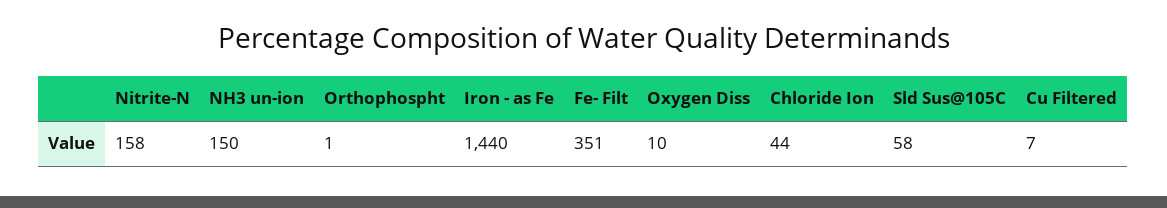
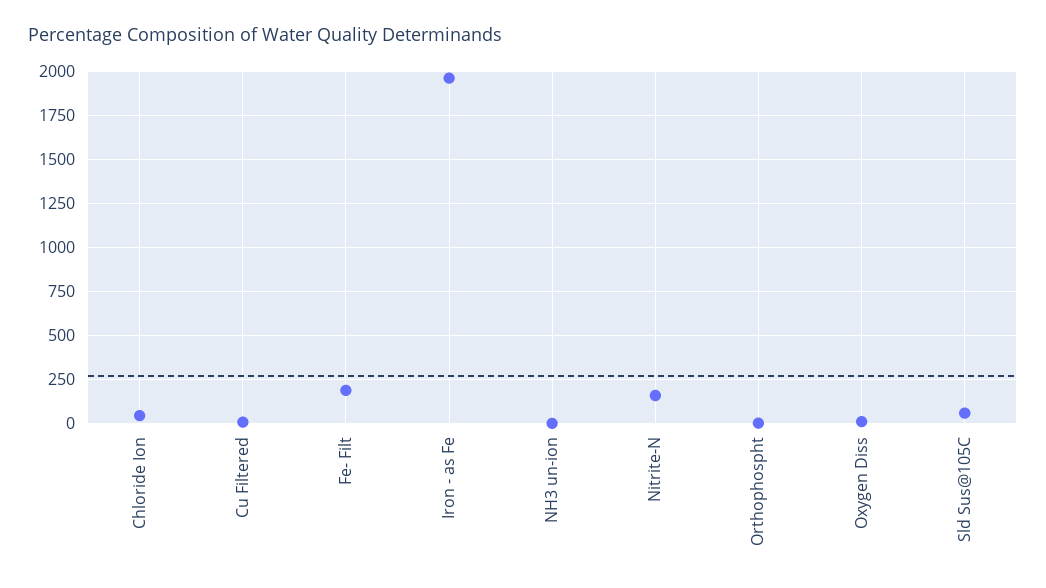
  {
    "Nitrite-N": 158,
-   "NH3 un-ion": 150,
+   "NH3 un-ion": 0,
    "Orthophospht": 1,
-   "Iron - as Fe": 1440,
+   "Iron - as Fe": 1950,
-   "Fe- Filt": 351,
+   "Fe- Filt": 200,
    "Oxygen Diss": 10,
    "Chloride Ion": 44,
    "Sld Sus@105C": 58,
    "Cu Filtered": 7
  }

